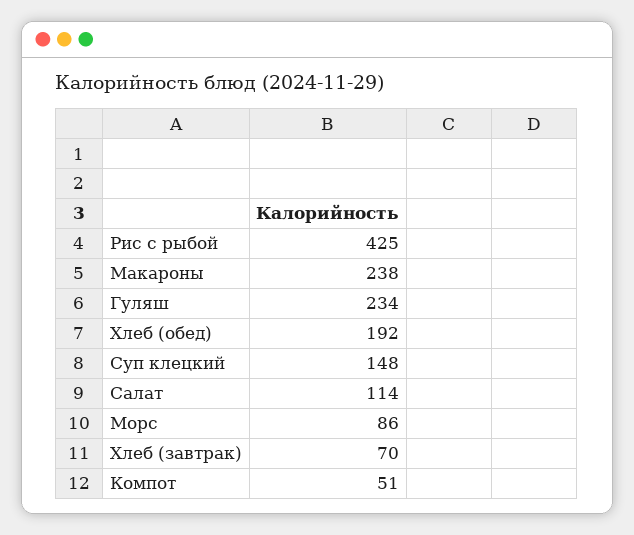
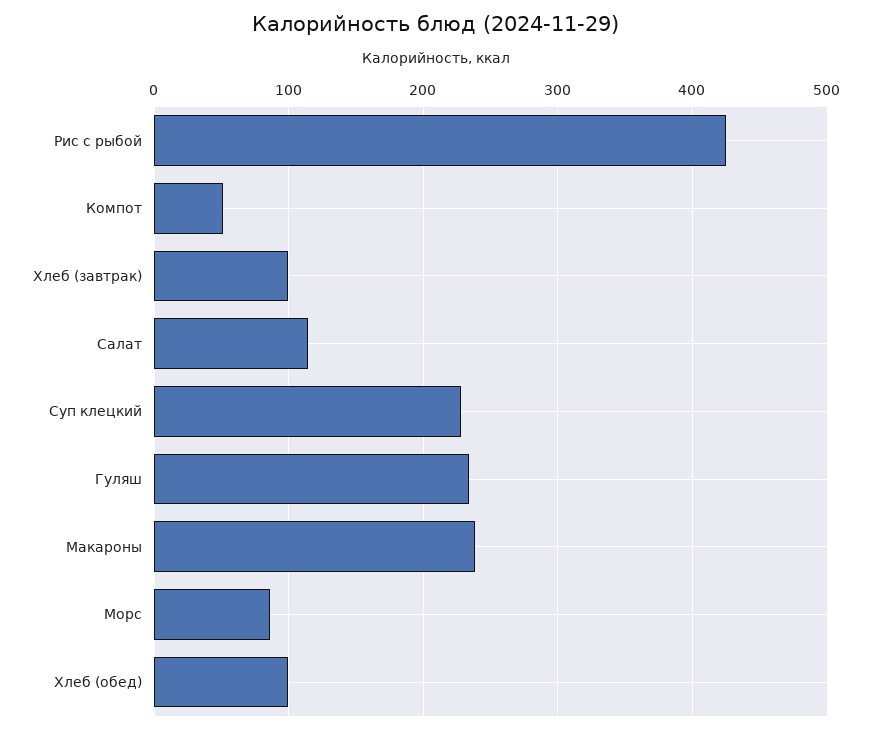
  {
    "Рис с рыбой": 425,
    "Макароны": 238,
    "Гуляш": 234,
-   "Хлеб (обед)": 192,
+   "Хлеб (обед)": 100,
-   "Суп клецкий": 148,
+   "Суп клецкий": 230,
    "Салат": 114,
    "Морс": 86,
-   "Хлеб (завтрак)": 70,
+   "Хлеб (завтрак)": 100,
    "Компот": 51
  }

